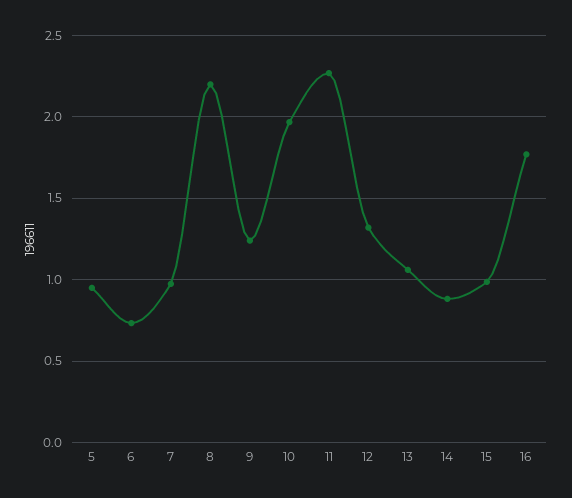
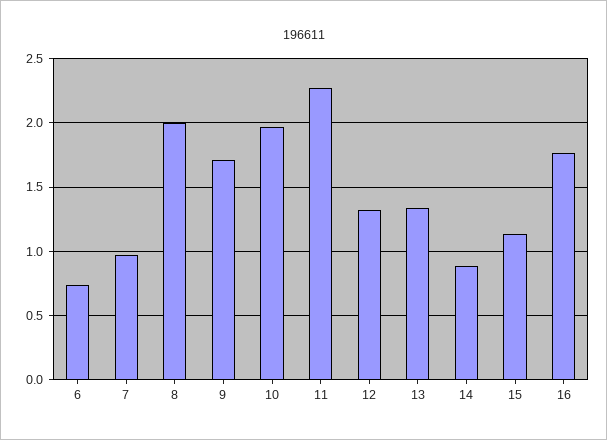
  {
-   "5": 0.95,
    "6": 0.75,
    "7": 0.95,
-   "8": 2.2,
+   "8": 2,
-   "9": 1.25,
+   "9": 1.7,
    "10": 1.95,
    "11": 2.25,
    "12": 1.3,
-   "13": 1.05,
+   "13": 1.35,
    "14": 0.9,
-   "15": 1,
+   "15": 1.15,
    "16": 1.75
  }

